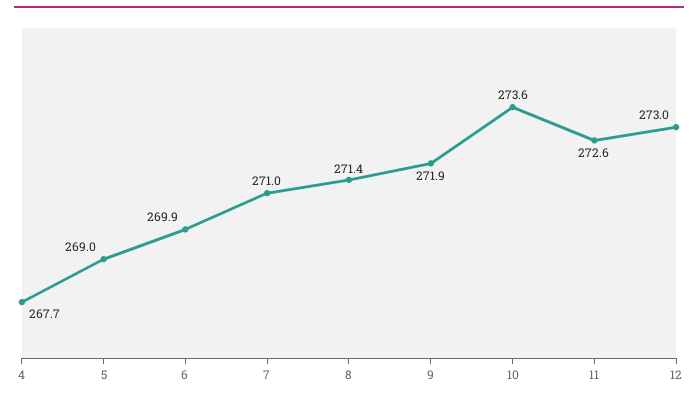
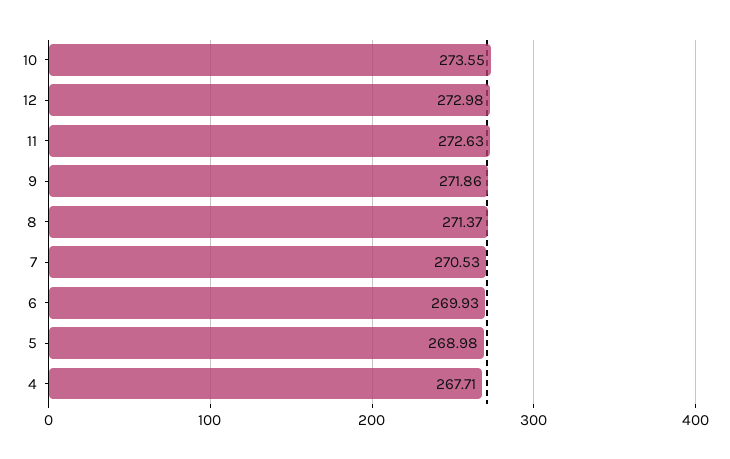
  {
    "4": 267.71,
    "5": 268.98,
    "6": 269.93,
-   "7": 271,
+   "7": 270.53,
    "8": 271.37,
    "9": 271.86,
    "10": 273.55,
    "11": 272.63,
    "12": 272.98
  }

